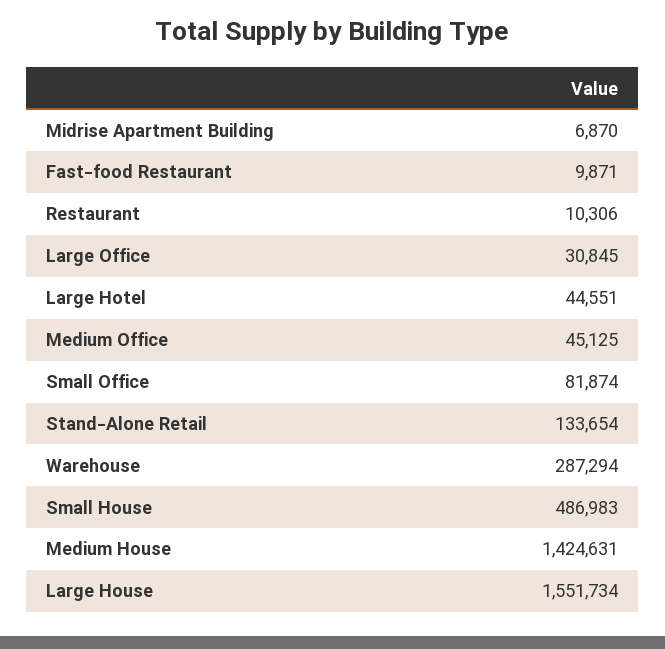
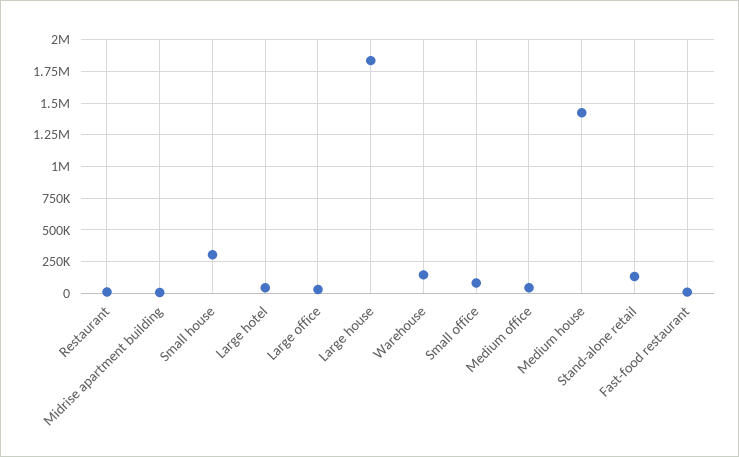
  {
    "Midrise Apartment Building": 6870,
    "Fast-food Restaurant": 9871,
    "Restaurant": 10306,
    "Large Office": 30845,
    "Large Hotel": 44551,
    "Medium Office": 45125,
    "Small Office": 81874,
    "Stand-Alone Retail": 133654,
-   "Warehouse": 287294,
+   "Warehouse": 150000,
-   "Small House": 486983,
+   "Small House": 300000,
    "Medium House": 1424631,
-   "Large House": 1551734
+   "Large House": 1850000
  }

